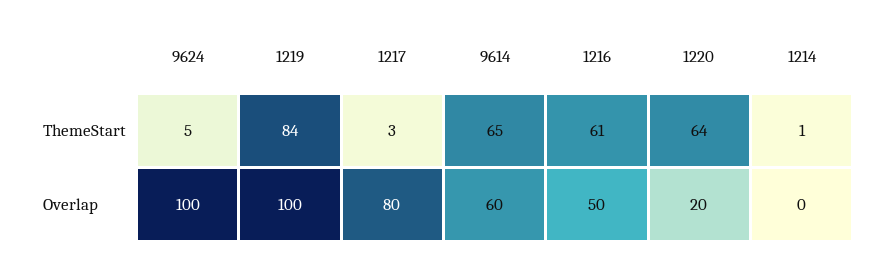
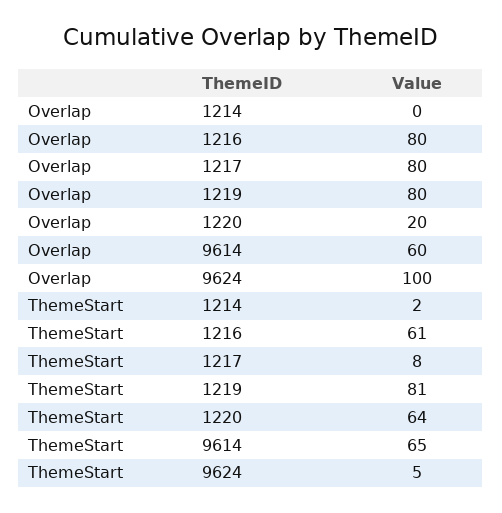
  {
    "9624": {
      "ThemeStart": 5,
      "Overlap": 100
    },
    "1219": {
-     "ThemeStart": 84,
+     "ThemeStart": 81,
-     "Overlap": 100
+     "Overlap": 80
    },
    "1217": {
-     "ThemeStart": 3,
+     "ThemeStart": 8,
      "Overlap": 80
    },
    "9614": {
      "ThemeStart": 65,
      "Overlap": 60
    },
    "1216": {
      "ThemeStart": 61,
-     "Overlap": 50
+     "Overlap": 80
    },
    "1220": {
      "ThemeStart": 64,
      "Overlap": 20
    },
    "1214": {
-     "ThemeStart": 1,
+     "ThemeStart": 2,
      "Overlap": 0
    }
  }

